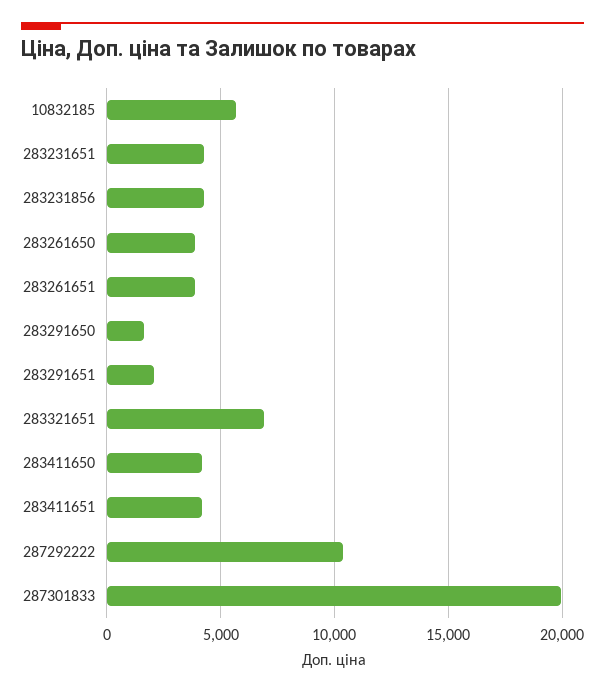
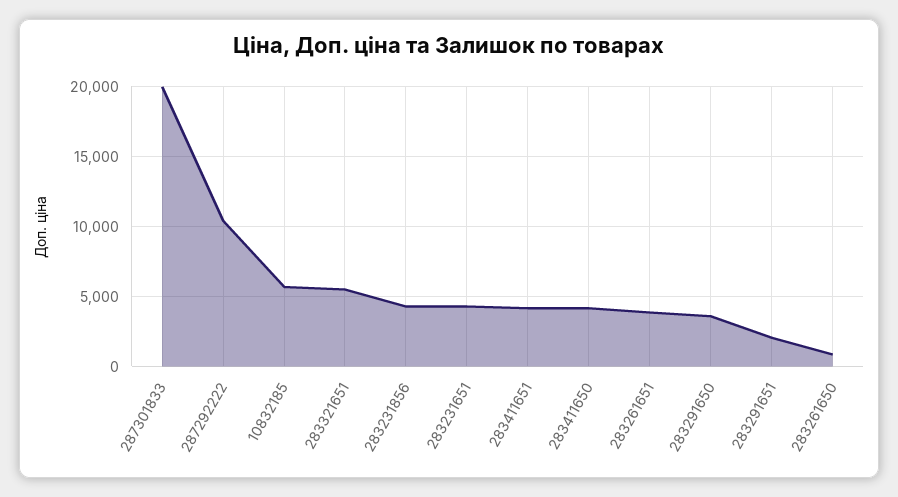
  {
    "10832185": 5500,
    "283231651": 4500,
    "283231856": 4500,
-   "283261650": 4000,
+   "283261650": 1000,
    "283261651": 4000,
-   "283291650": 1500,
+   "283291650": 3500,
    "283291651": 2000,
-   "283321651": 7000,
+   "283321651": 5500,
    "283411650": 4000,
    "283411651": 4000,
    "287292222": 10500,
    "287301833": 20000
  }

